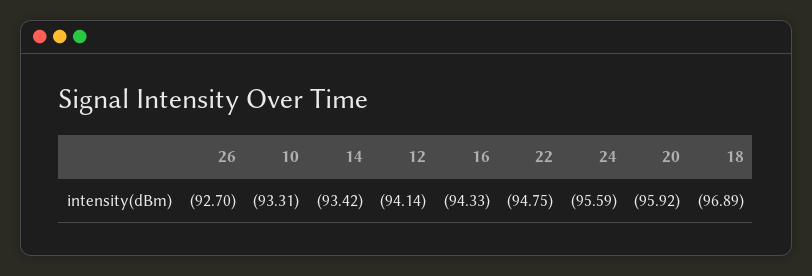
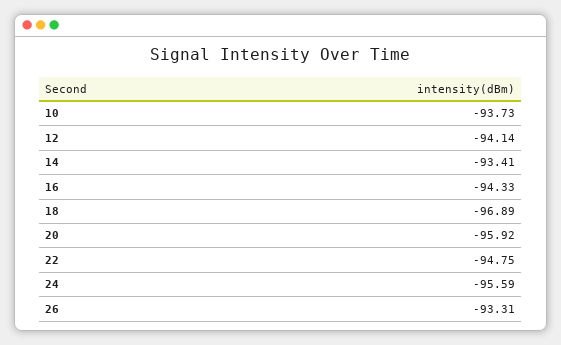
  {
-   "26": -92.7,
+   "26": -93.31,
-   "10": -93.31,
+   "10": -93.73,
-   "14": -93.42,
+   "14": -93.41,
    "12": -94.14,
    "16": -94.33,
    "22": -94.75,
    "24": -95.59,
    "20": -95.92,
    "18": -96.89
  }

